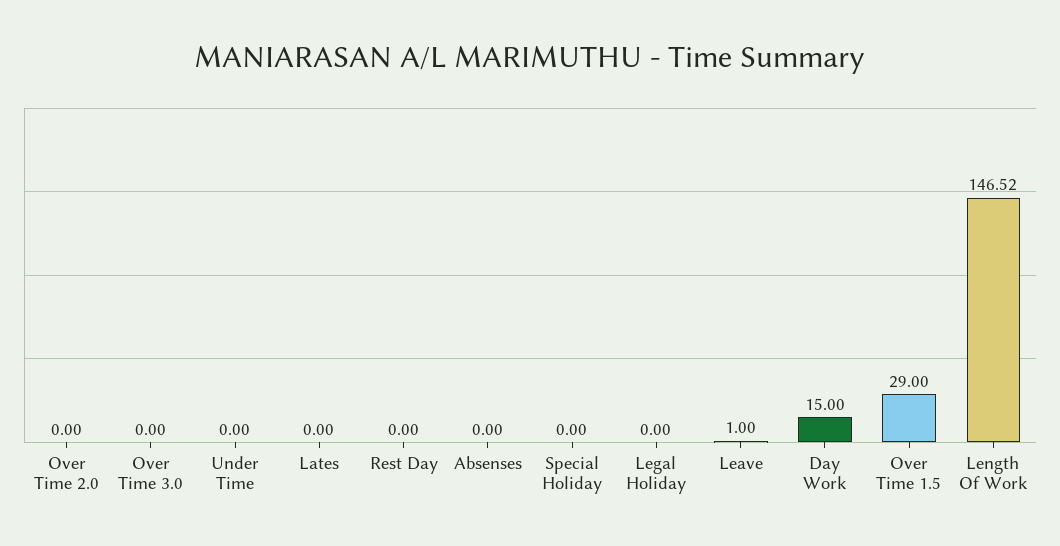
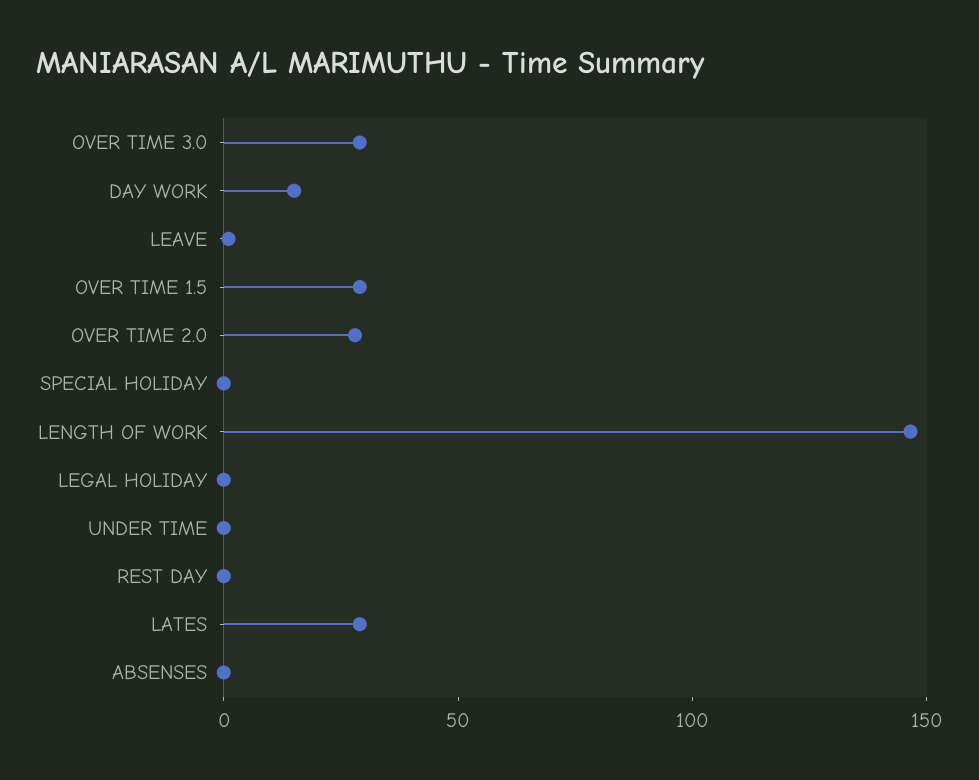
  {
-   "Over Time 2.0": 0,
+   "Over Time 2.0": 30,
-   "Over Time 3.0": 0,
+   "Over Time 3.0": 30,
    "Under Time": 0,
-   "Lates": 0,
+   "Lates": 30,
    "Rest Day": 0,
    "Absenses": 0,
    "Special Holiday": 0,
    "Legal Holiday": 0,
    "Leave": 1,
    "Day Work": 15,
    "Over Time 1.5": 29,
    "Length Of Work": 146.52
  }

